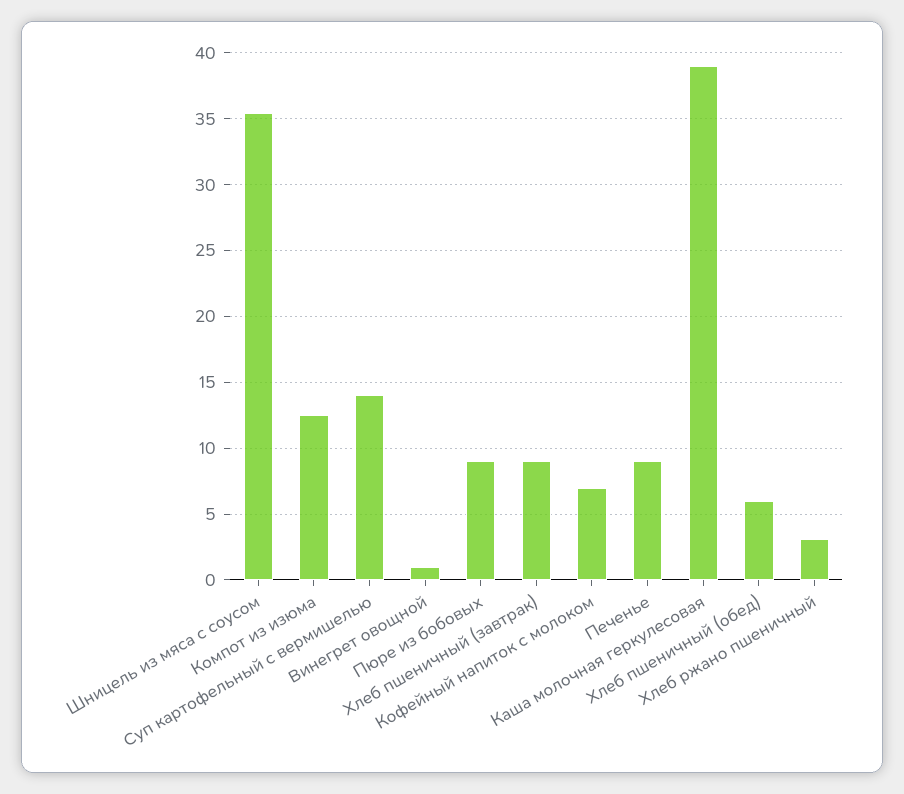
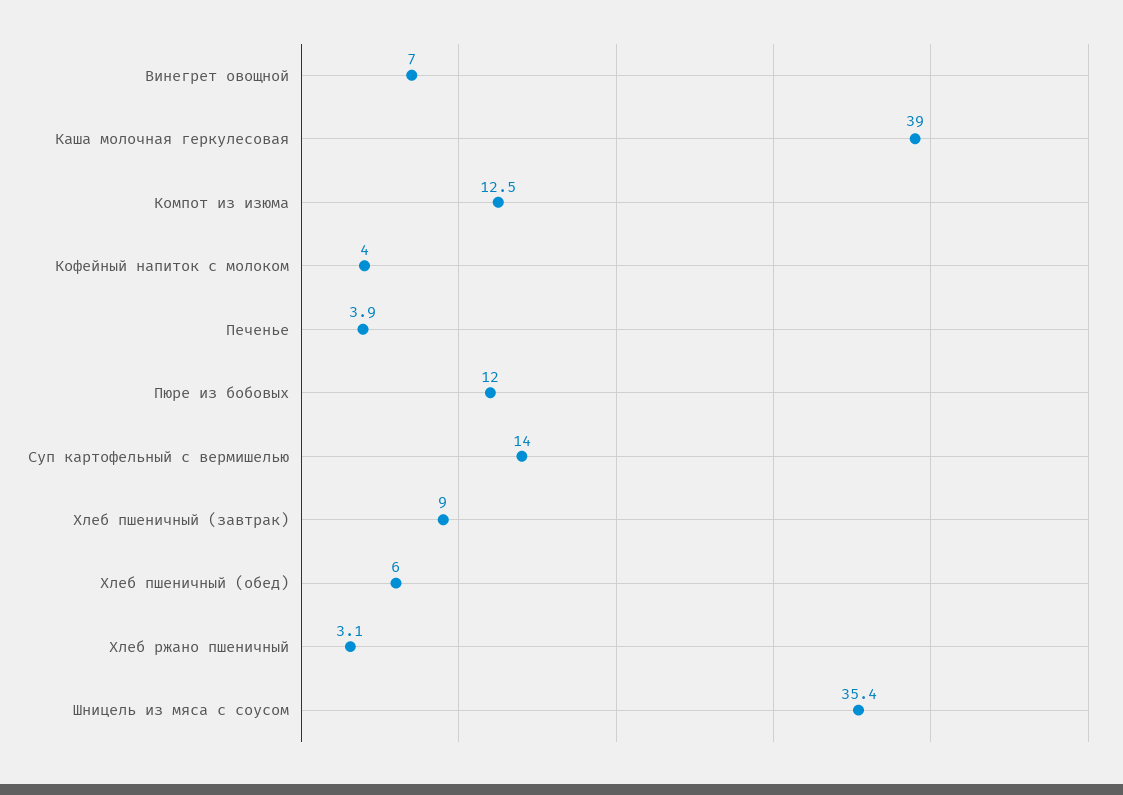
  {
    "Шницель из мяса с соусом": 35.4,
    "Компот из изюма": 12.5,
    "Суп картофельный с вермишелью": 14,
-   "Винегрет овощной": 1,
+   "Винегрет овощной": 7,
-   "Пюре из бобовых": 9,
+   "Пюре из бобовых": 12,
    "Хлеб пшеничный (завтрак)": 9,
-   "Кофейный напиток с молоком": 7,
+   "Кофейный напиток с молоком": 4,
-   "Печенье": 9,
+   "Печенье": 3.9,
    "Каша молочная геркулесовая": 39,
    "Хлеб пшеничный (обед)": 6,
    "Хлеб ржано пшеничный": 3.1
  }

